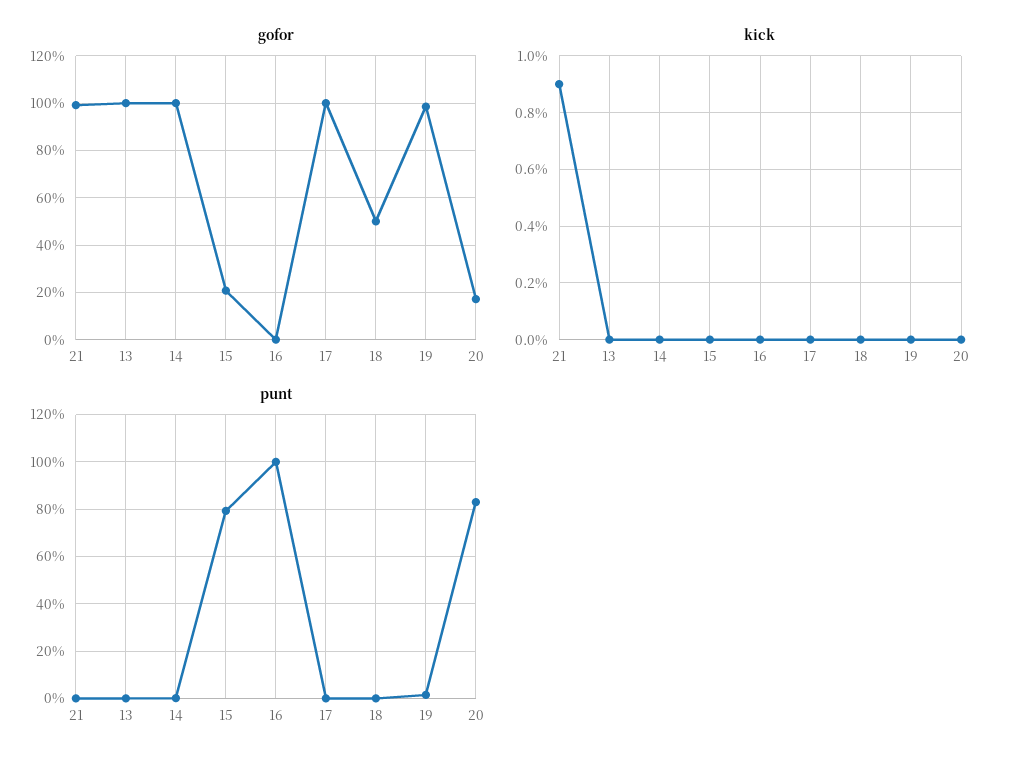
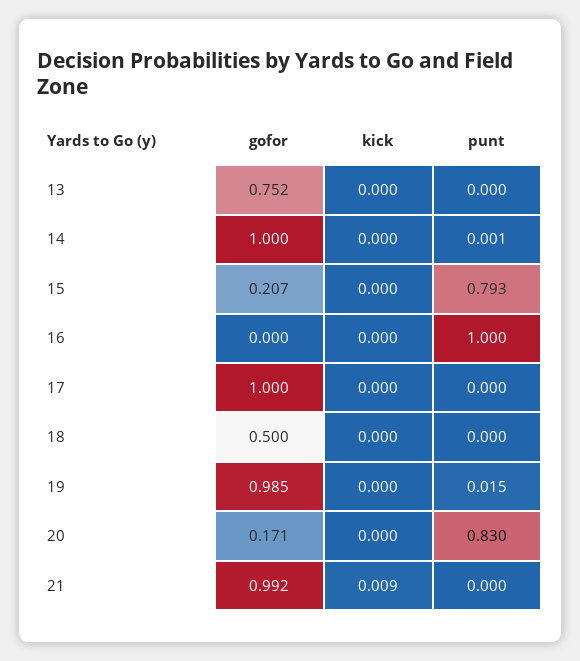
  {
    "gofor": {
      "21": 0.992,
-     "13": 1,
+     "13": 0.752,
      "14": 1,
      "15": 0.207,
      "16": 0,
      "17": 1,
      "18": 0.5,
      "19": 0.985,
      "20": 0.171
    },
    "kick": {
      "21": 0.009,
      "13": 0,
      "14": 0,
      "15": 0,
      "16": 0,
      "17": 0,
      "18": 0,
      "19": 0,
      "20": 0
    },
    "punt": {
      "21": 0,
      "13": 0,
      "14": 0.001,
      "15": 0.793,
      "16": 1,
      "17": 0,
      "18": 0,
      "19": 0.015,
      "20": 0.83
    }
  }

